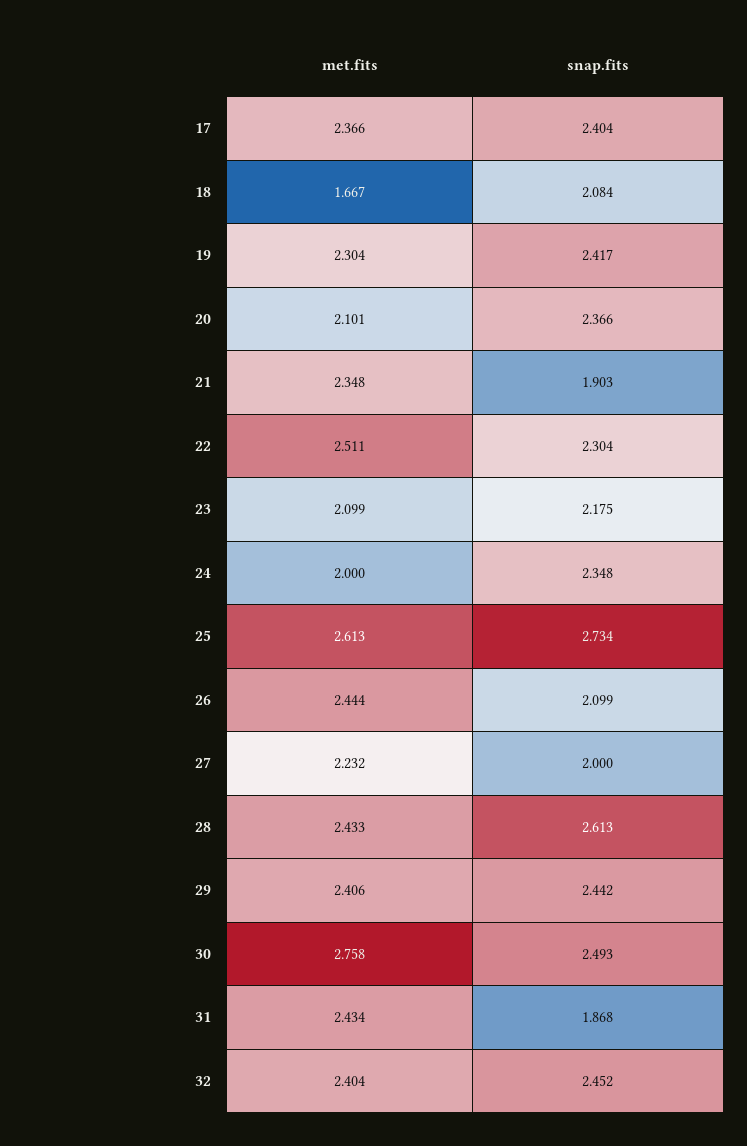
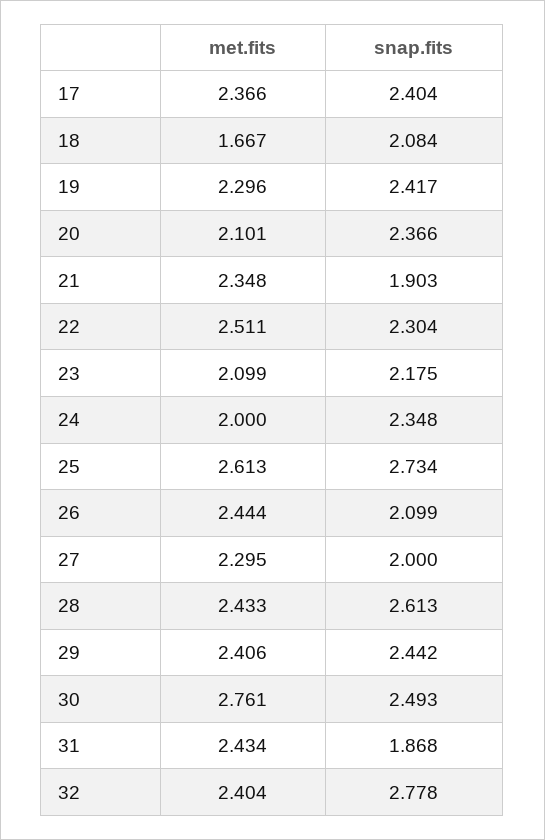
  {
    "met.fits": {
      "17": 2.366,
      "18": 1.667,
-     "19": 2.304,
+     "19": 2.296,
      "20": 2.101,
      "21": 2.348,
      "22": 2.511,
      "23": 2.099,
      "24": 2,
      "25": 2.613,
      "26": 2.444,
-     "27": 2.232,
+     "27": 2.295,
      "28": 2.433,
      "29": 2.406,
-     "30": 2.758,
+     "30": 2.761,
      "31": 2.434,
      "32": 2.404
    },
    "snap.fits": {
      "17": 2.404,
      "18": 2.084,
      "19": 2.417,
      "20": 2.366,
      "21": 1.903,
      "22": 2.304,
      "23": 2.175,
      "24": 2.348,
      "25": 2.734,
      "26": 2.099,
      "27": 2,
      "28": 2.613,
      "29": 2.442,
      "30": 2.493,
      "31": 1.868,
-     "32": 2.452
+     "32": 2.778
    }
  }

